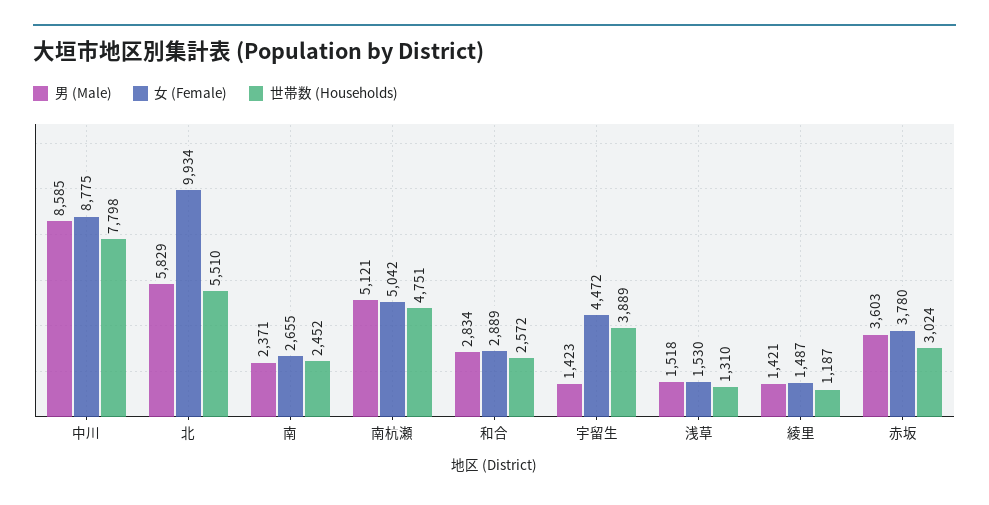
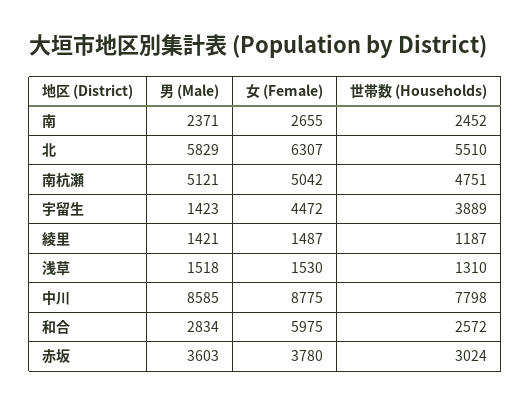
  {
    "男 (Male)": {
      "中川": 8585,
      "北": 5829,
      "南": 2371,
      "南杭瀬": 5121,
      "和合": 2834,
      "宇留生": 1423,
      "浅草": 1518,
      "綾里": 1421,
      "赤坂": 3603
    },
    "女 (Female)": {
      "中川": 8775,
-     "北": 9934,
+     "北": 6307,
      "南": 2655,
      "南杭瀬": 5042,
-     "和合": 2889,
+     "和合": 5975,
      "宇留生": 4472,
      "浅草": 1530,
      "綾里": 1487,
      "赤坂": 3780
    },
    "世帯数 (Households)": {
      "中川": 7798,
      "北": 5510,
      "南": 2452,
      "南杭瀬": 4751,
      "和合": 2572,
      "宇留生": 3889,
      "浅草": 1310,
      "綾里": 1187,
      "赤坂": 3024
    }
  }

